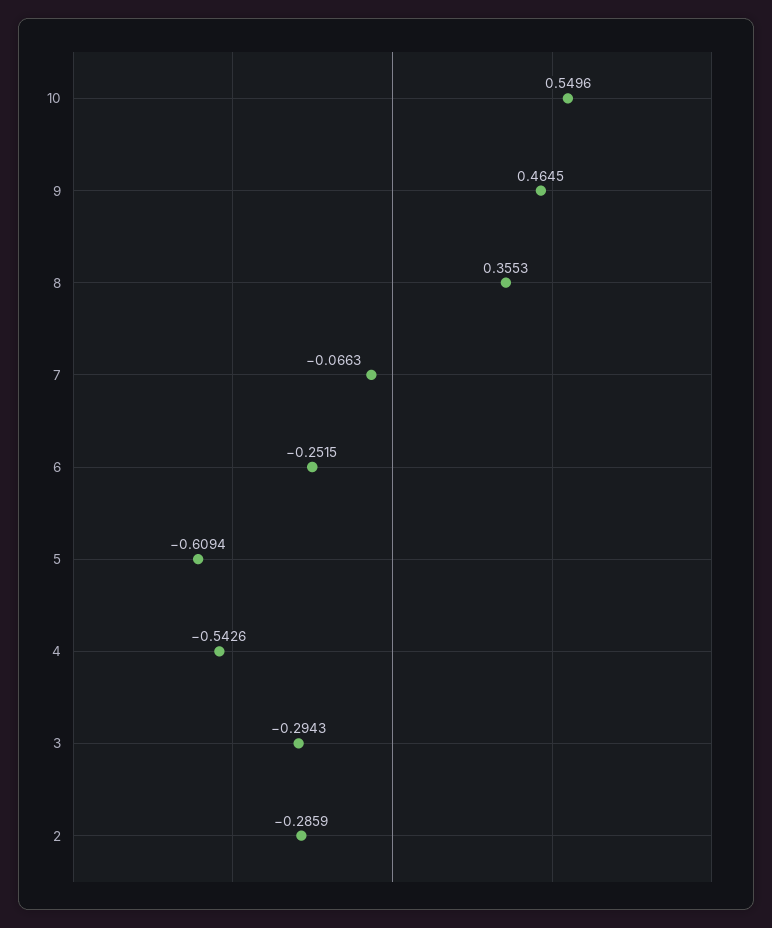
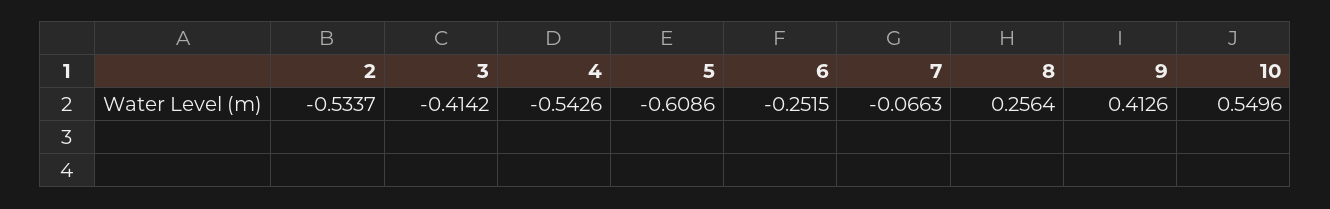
  {
    "10": 0.5496,
-   "9": 0.4645,
+   "9": 0.4126,
-   "8": 0.3553,
+   "8": 0.2564,
    "7": -0.0663,
    "6": -0.2515,
-   "5": -0.6094,
+   "5": -0.6086,
    "4": -0.5426,
-   "3": -0.2943,
+   "3": -0.4142,
-   "2": -0.2859
+   "2": -0.5337
  }

